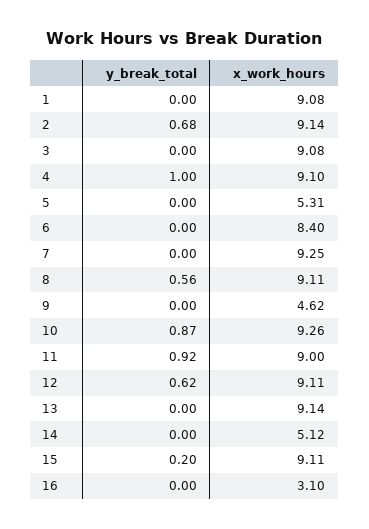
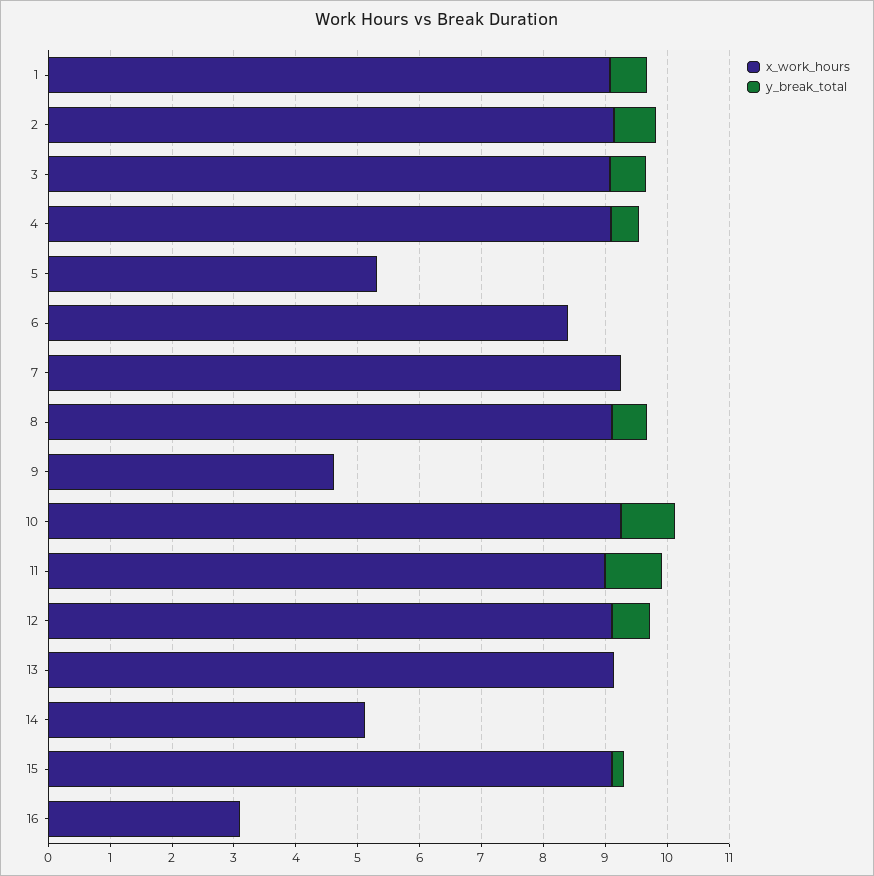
  {
    "y_break_total": {
-     "1": 0,
+     "1": 0.6,
      "2": 0.68,
-     "3": 0,
+     "3": 0.6,
-     "4": 1,
+     "4": 0.4,
      "5": 0,
      "6": 0,
      "7": 0,
      "8": 0.56,
      "9": 0,
      "10": 0.87,
      "11": 0.92,
      "12": 0.62,
      "13": 0,
      "14": 0,
      "15": 0.2,
      "16": 0
    },
    "x_work_hours": {
      "1": 9.08,
      "2": 9.14,
      "3": 9.08,
      "4": 9.1,
      "5": 5.31,
      "6": 8.4,
      "7": 9.25,
      "8": 9.11,
      "9": 4.62,
      "10": 9.26,
      "11": 9,
      "12": 9.11,
      "13": 9.14,
      "14": 5.12,
      "15": 9.11,
      "16": 3.1
    }
  }

